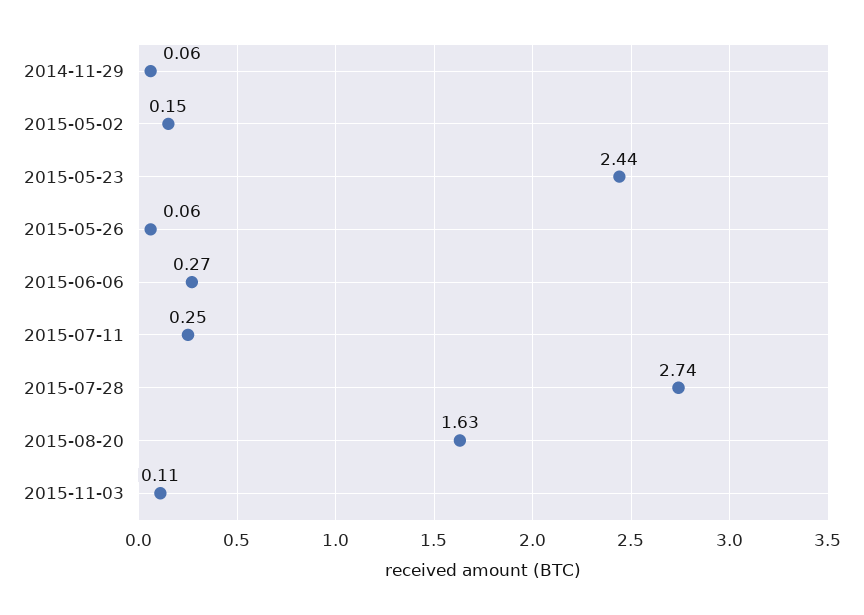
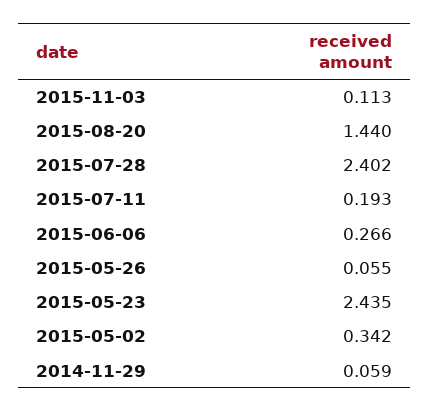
  {
    "2014-11-29": 0.059,
-   "2015-05-02": 0.15,
+   "2015-05-02": 0.342,
    "2015-05-23": 2.435,
    "2015-05-26": 0.055,
    "2015-06-06": 0.266,
-   "2015-07-11": 0.25,
+   "2015-07-11": 0.193,
-   "2015-07-28": 2.74,
+   "2015-07-28": 2.402,
-   "2015-08-20": 1.63,
+   "2015-08-20": 1.44,
    "2015-11-03": 0.113
  }

